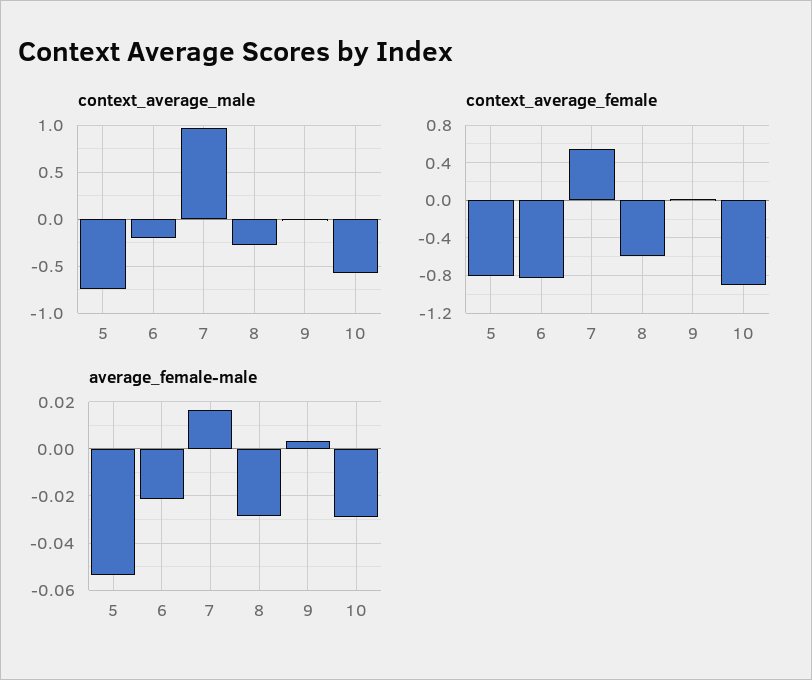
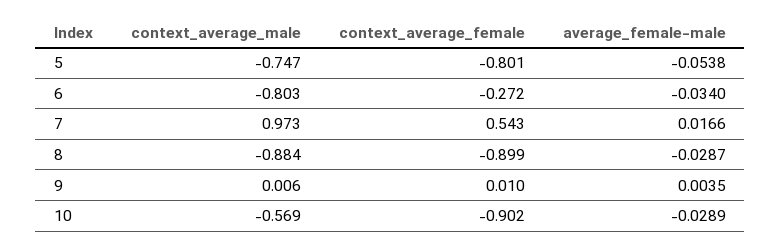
  {
    "context_average_male": {
      "5": -0.747,
-     "6": -0.2,
+     "6": -0.803,
      "7": 0.973,
-     "8": -0.3,
+     "8": -0.884,
      "9": 0.006,
      "10": -0.569
    },
    "context_average_female": {
      "5": -0.801,
-     "6": -0.8,
+     "6": -0.272,
      "7": 0.543,
-     "8": -0.6,
+     "8": -0.899,
      "9": 0.01,
      "10": -0.902
    },
    "average_female-male": {
      "5": -0.0538,
-     "6": -0.02,
+     "6": -0.034,
      "7": 0.0166,
      "8": -0.0287,
      "9": 0.0035,
      "10": -0.0289
    }
  }

